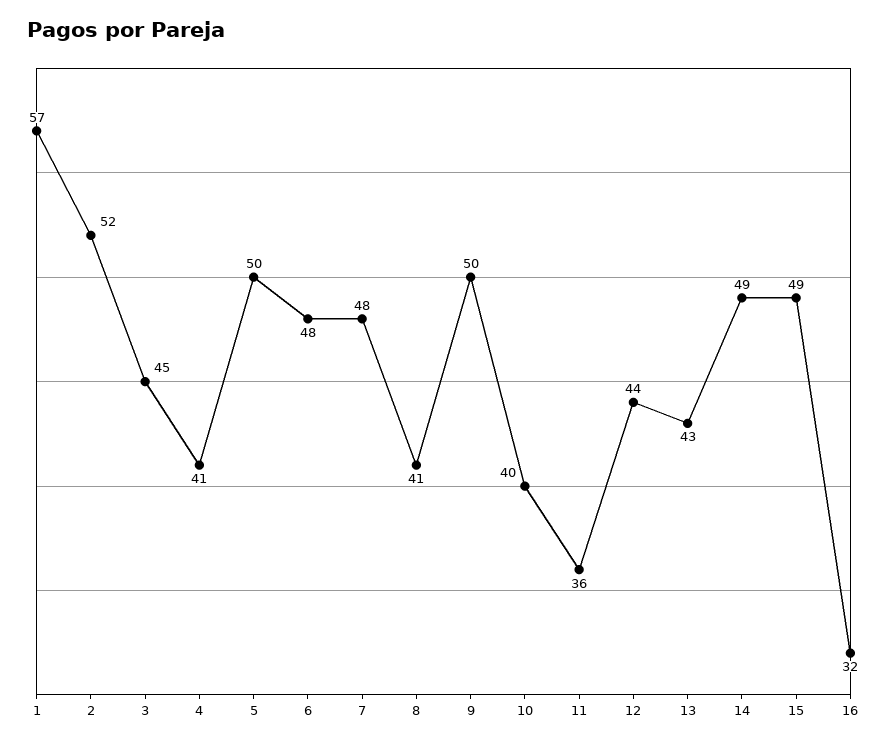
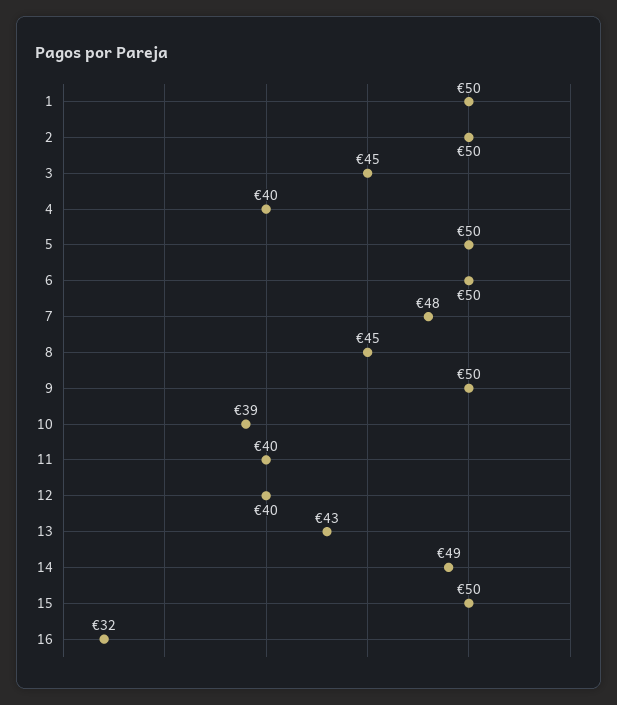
  {
-   "1": 57,
+   "1": 50,
-   "2": 52,
+   "2": 50,
    "3": 45,
-   "4": 41,
+   "4": 40,
    "5": 50,
-   "6": 48,
+   "6": 50,
    "7": 48,
-   "8": 41,
+   "8": 45,
    "9": 50,
-   "10": 40,
+   "10": 39,
-   "11": 36,
+   "11": 40,
-   "12": 44,
+   "12": 40,
    "13": 43,
    "14": 49,
-   "15": 49,
+   "15": 50,
    "16": 32
  }

